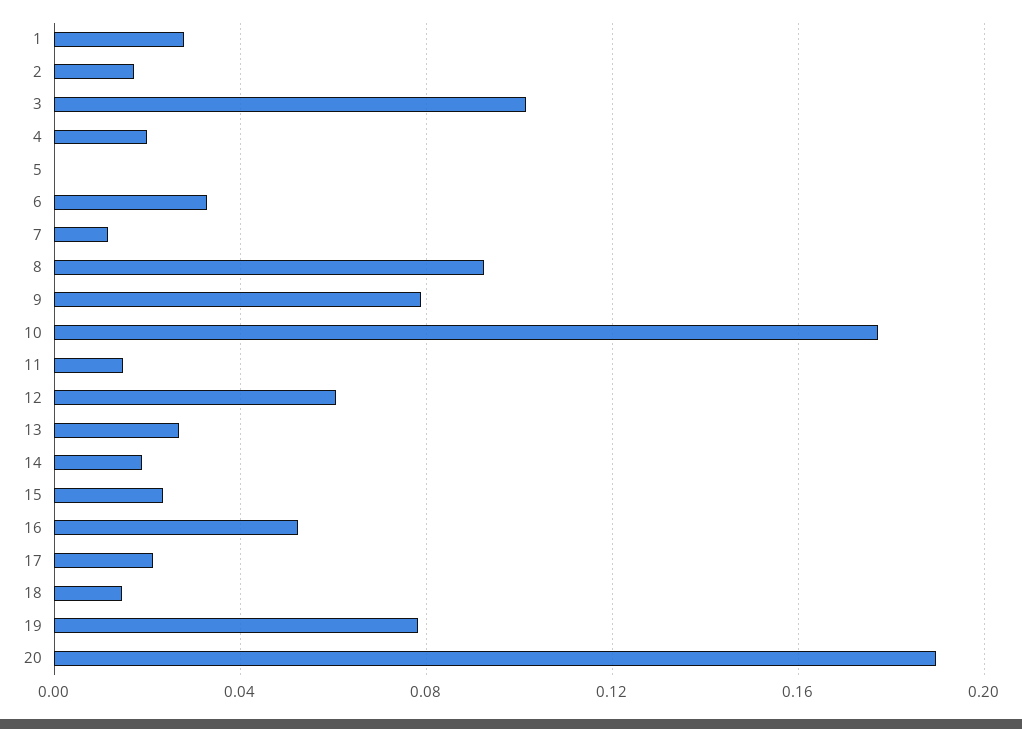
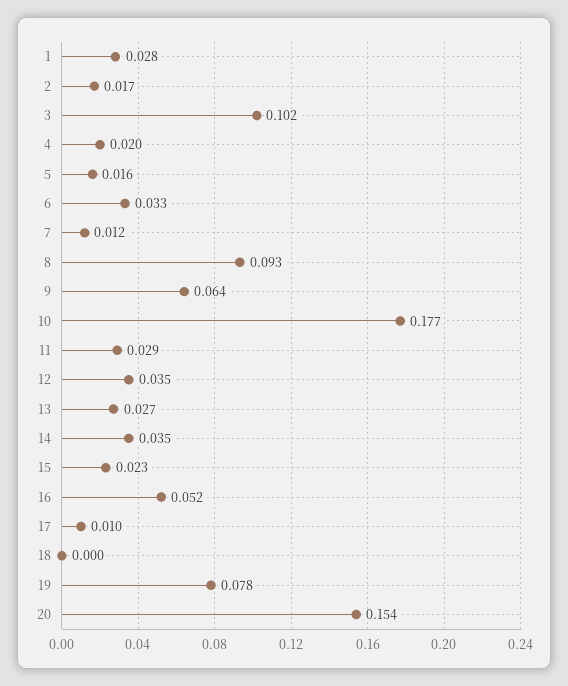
  {
    "1": 0.028,
    "2": 0.017,
    "3": 0.102,
    "4": 0.02,
-   "5": 0,
+   "5": 0.016,
    "6": 0.033,
    "7": 0.012,
    "8": 0.093,
-   "9": 0.08,
+   "9": 0.064,
    "10": 0.177,
-   "11": 0.015,
+   "11": 0.029,
-   "12": 0.06,
+   "12": 0.035,
    "13": 0.027,
-   "14": 0.02,
+   "14": 0.035,
    "15": 0.023,
    "16": 0.052,
-   "17": 0.02,
+   "17": 0.01,
-   "18": 0.015,
+   "18": 0,
    "19": 0.078,
-   "20": 0.19
+   "20": 0.154
  }

